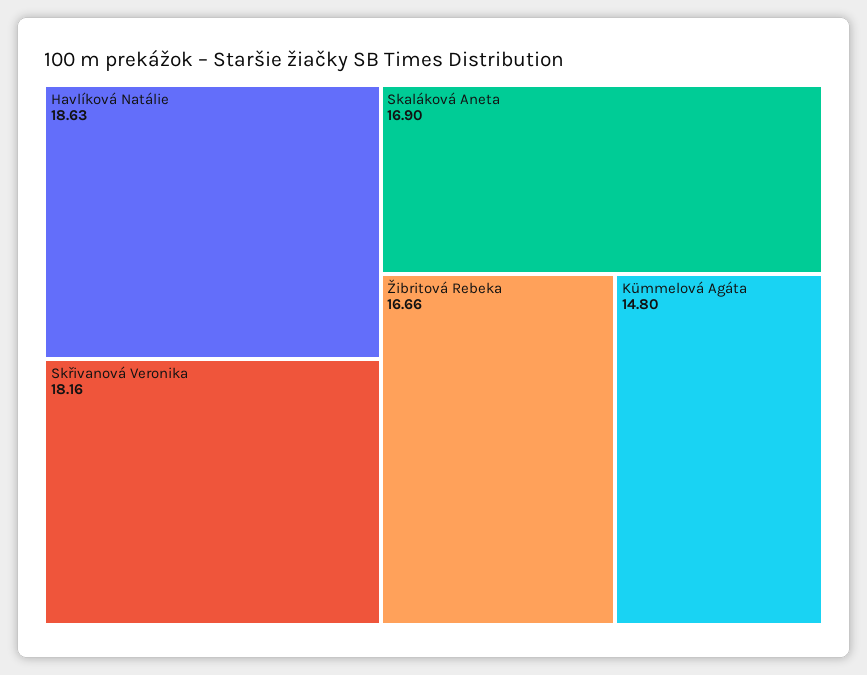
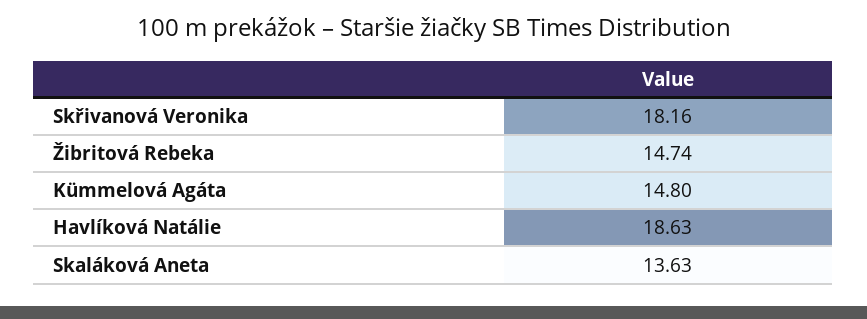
  {
    "Havlíková Natálie": 18.63,
    "Skřivanová Veronika": 18.16,
-   "Skaláková Aneta": 16.9,
+   "Skaláková Aneta": 13.63,
-   "Žibritová Rebeka": 16.66,
+   "Žibritová Rebeka": 14.74,
    "Kümmelová Agáta": 14.8
  }

